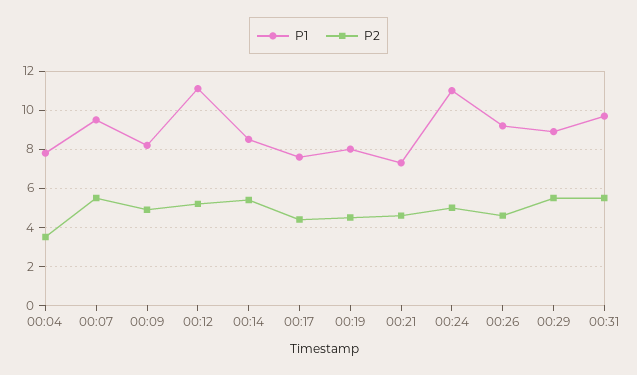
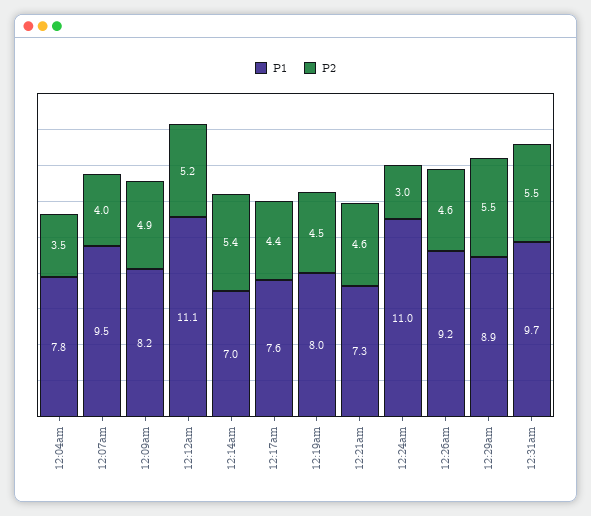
  {
    "P1": {
      "00:04": 7.8,
      "00:07": 9.5,
      "00:09": 8.2,
      "00:12": 11.1,
-     "00:14": 8.5,
+     "00:14": 7,
      "00:17": 7.6,
      "00:19": 8,
      "00:21": 7.3,
      "00:24": 11,
      "00:26": 9.2,
      "00:29": 8.9,
      "00:31": 9.7
    },
    "P2": {
      "00:04": 3.5,
-     "00:07": 5.5,
+     "00:07": 4,
      "00:09": 4.9,
      "00:12": 5.2,
      "00:14": 5.4,
      "00:17": 4.4,
      "00:19": 4.5,
      "00:21": 4.6,
-     "00:24": 5,
+     "00:24": 3,
      "00:26": 4.6,
      "00:29": 5.5,
      "00:31": 5.5
    }
  }

